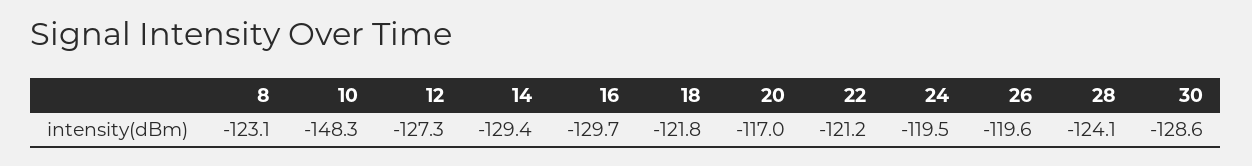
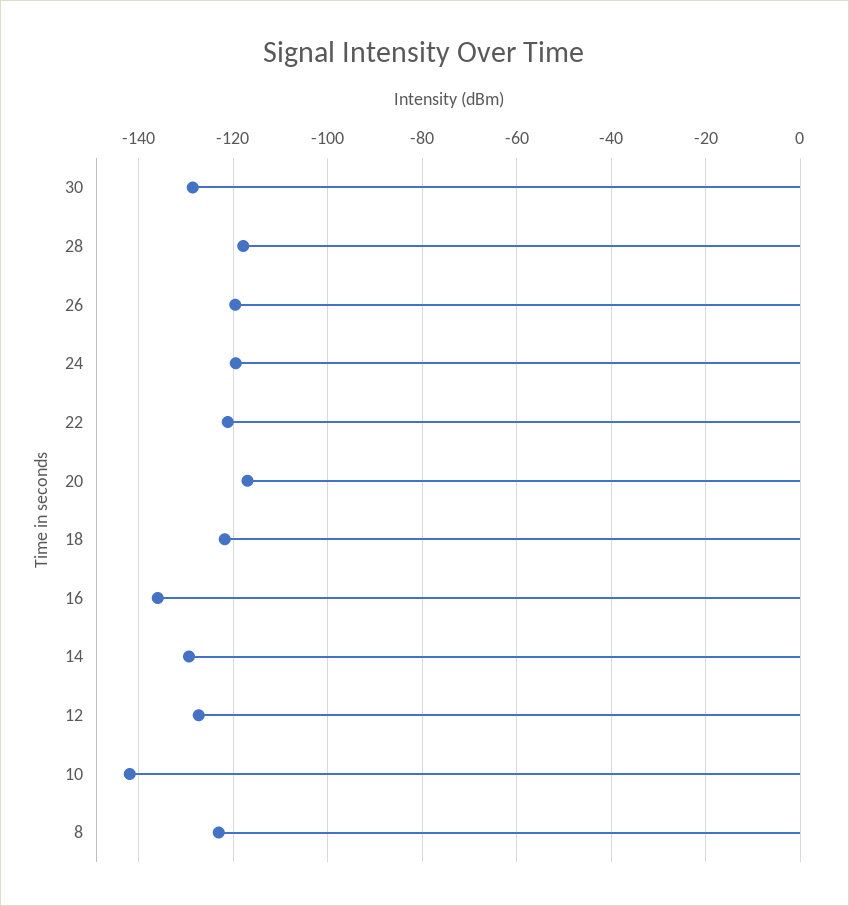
  {
    "8": -123.1,
-   "10": -148.3,
+   "10": -142,
    "12": -127.3,
    "14": -129.4,
-   "16": -129.7,
+   "16": -136,
    "18": -121.8,
    "20": -117,
    "22": -121.2,
    "24": -119.5,
    "26": -119.6,
-   "28": -124.1,
+   "28": -118,
    "30": -128.6
  }

